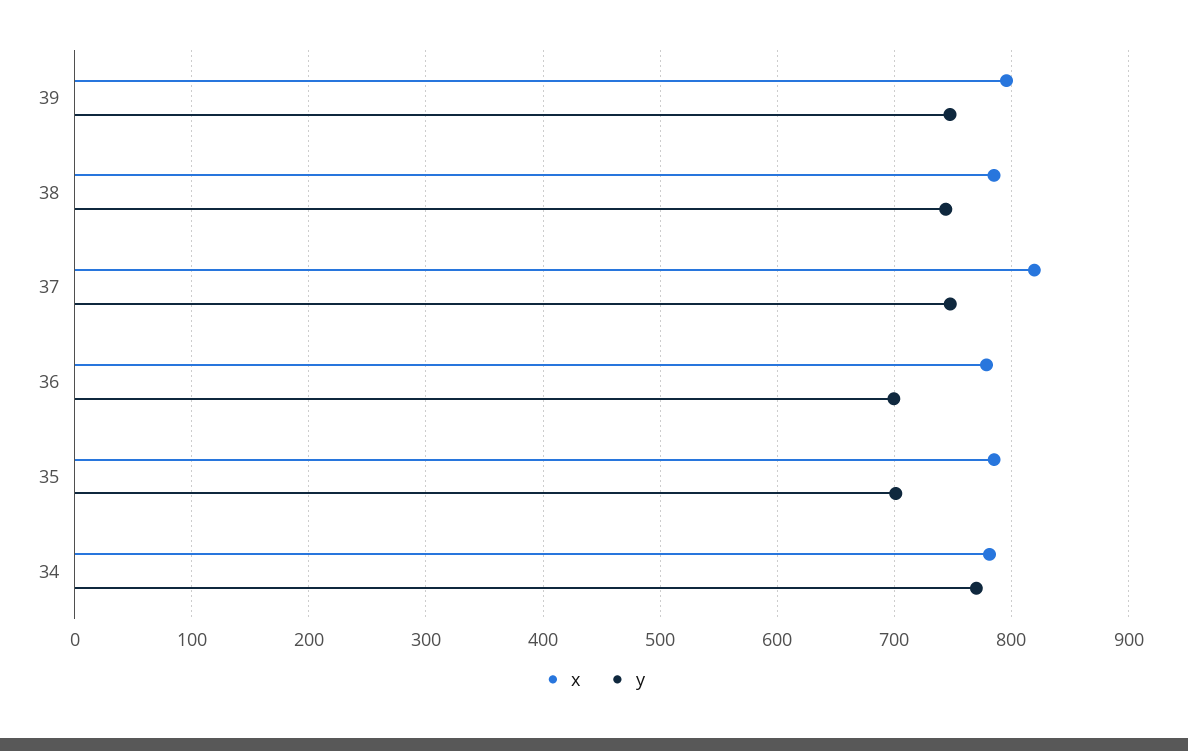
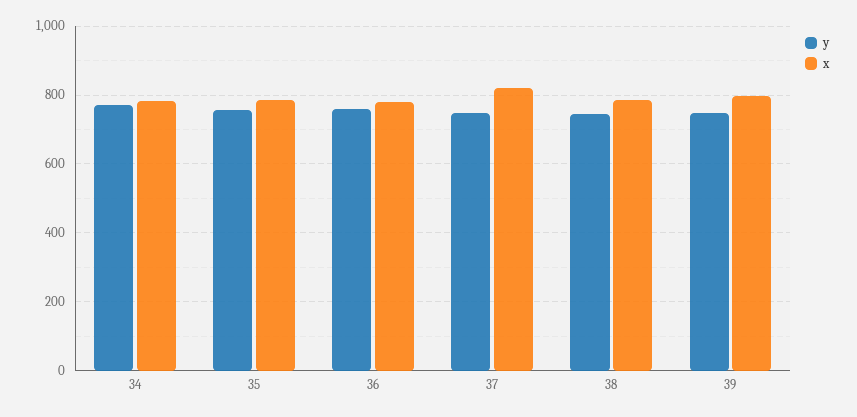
  {
    "x": {
      "39": 800,
      "38": 790,
      "37": 820,
      "36": 780,
      "35": 790,
      "34": 780
    },
    "y": {
      "39": 750,
      "38": 740,
      "37": 750,
-     "36": 700,
+     "36": 760,
-     "35": 700,
+     "35": 760,
      "34": 770
    }
  }

